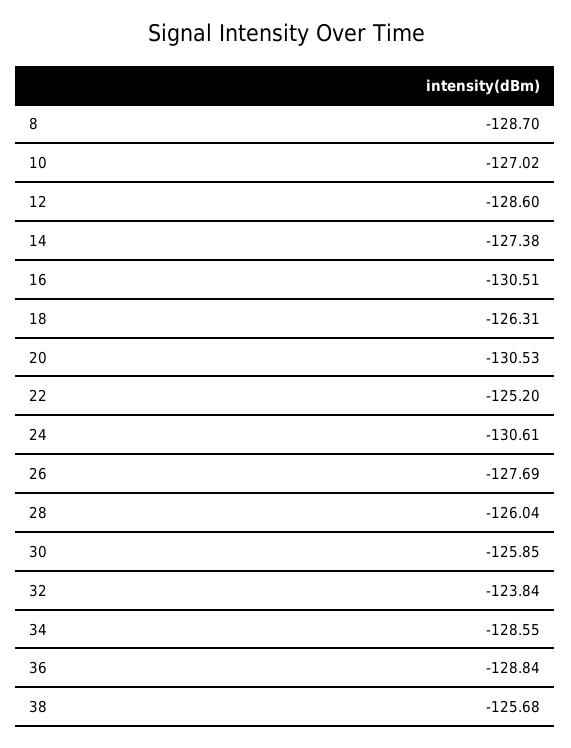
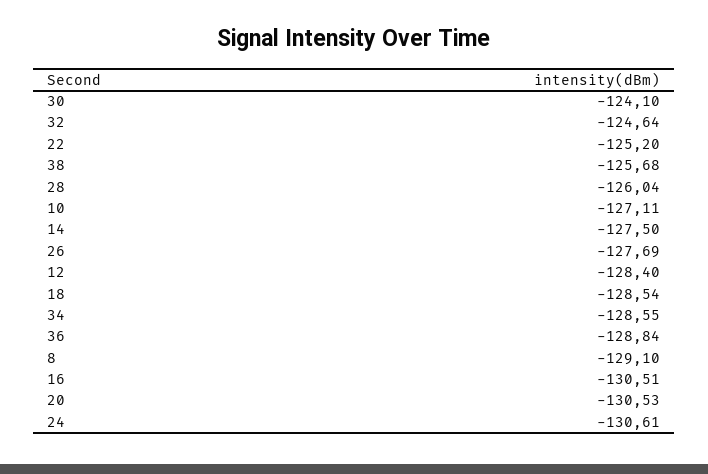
  {
-   "8": -128.7,
+   "8": -129.1,
-   "10": -127.02,
+   "10": -127.11,
-   "12": -128.6,
+   "12": -128.4,
-   "14": -127.38,
+   "14": -127.5,
    "16": -130.51,
-   "18": -126.31,
+   "18": -128.54,
    "20": -130.53,
    "22": -125.2,
    "24": -130.61,
    "26": -127.69,
    "28": -126.04,
-   "30": -125.85,
+   "30": -124.1,
-   "32": -123.84,
+   "32": -124.64,
    "34": -128.55,
    "36": -128.84,
    "38": -125.68
  }

